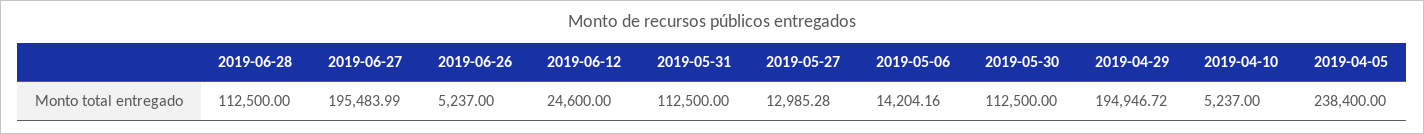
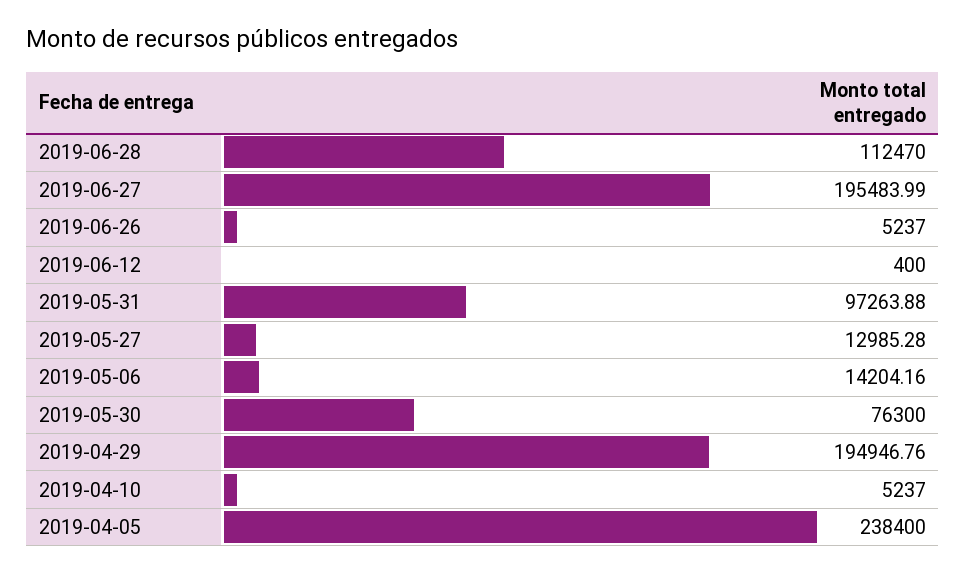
  {
-   "2019-06-28": 112500,
+   "2019-06-28": 112470,
    "2019-06-27": 195483.99,
    "2019-06-26": 5237,
-   "2019-06-12": 24600,
+   "2019-06-12": 400,
-   "2019-05-31": 112500,
+   "2019-05-31": 97263.88,
    "2019-05-27": 12985.28,
    "2019-05-06": 14204.16,
-   "2019-05-30": 112500,
+   "2019-05-30": 76300,
-   "2019-04-29": 194946.72,
+   "2019-04-29": 194946.76,
    "2019-04-10": 5237,
    "2019-04-05": 238400
  }

